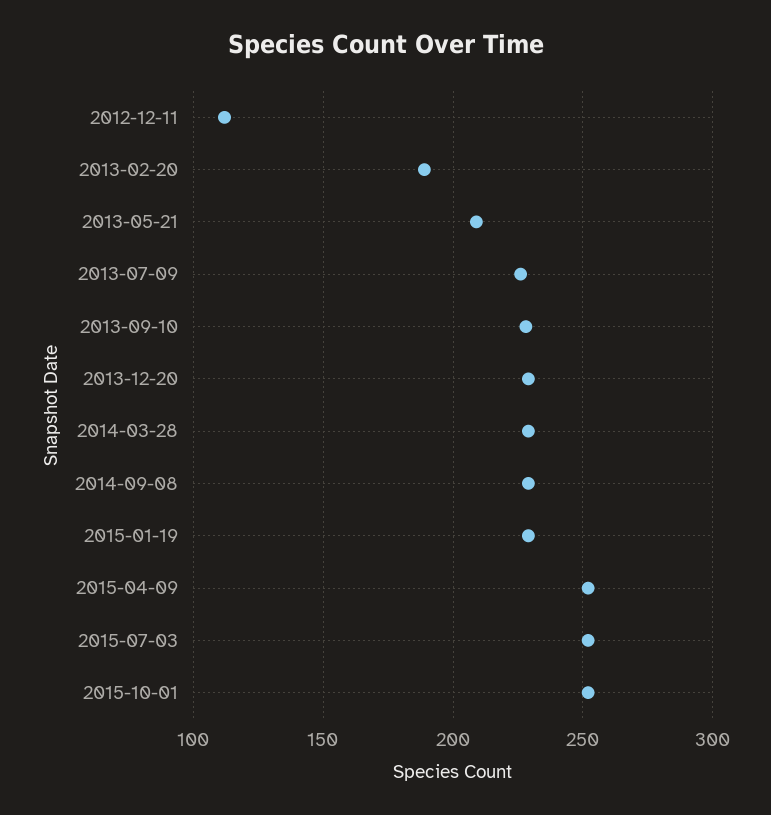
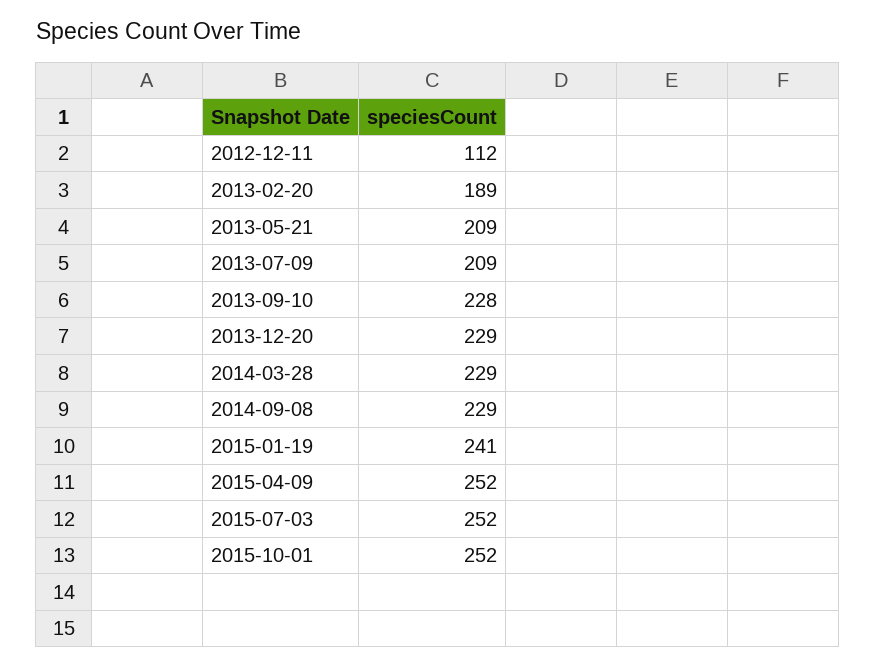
  {
    "2012-12-11": 112,
    "2013-02-20": 189,
    "2013-05-21": 209,
-   "2013-07-09": 225,
+   "2013-07-09": 209,
    "2013-09-10": 228,
    "2013-12-20": 229,
    "2014-03-28": 229,
    "2014-09-08": 229,
-   "2015-01-19": 230,
+   "2015-01-19": 241,
    "2015-04-09": 252,
    "2015-07-03": 252,
    "2015-10-01": 252
  }

